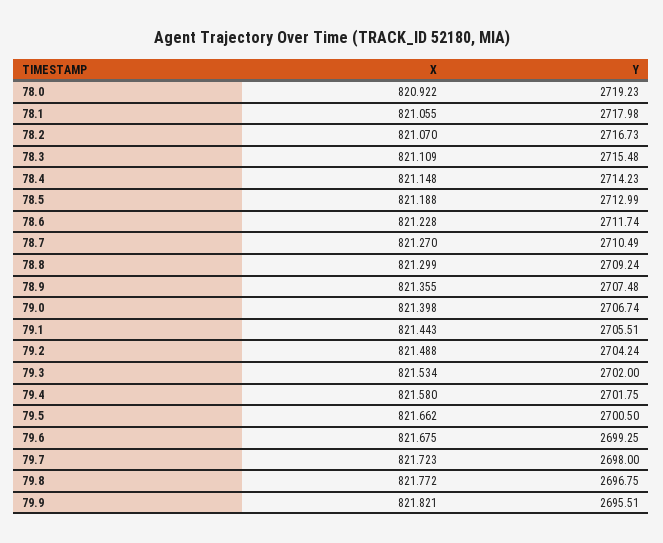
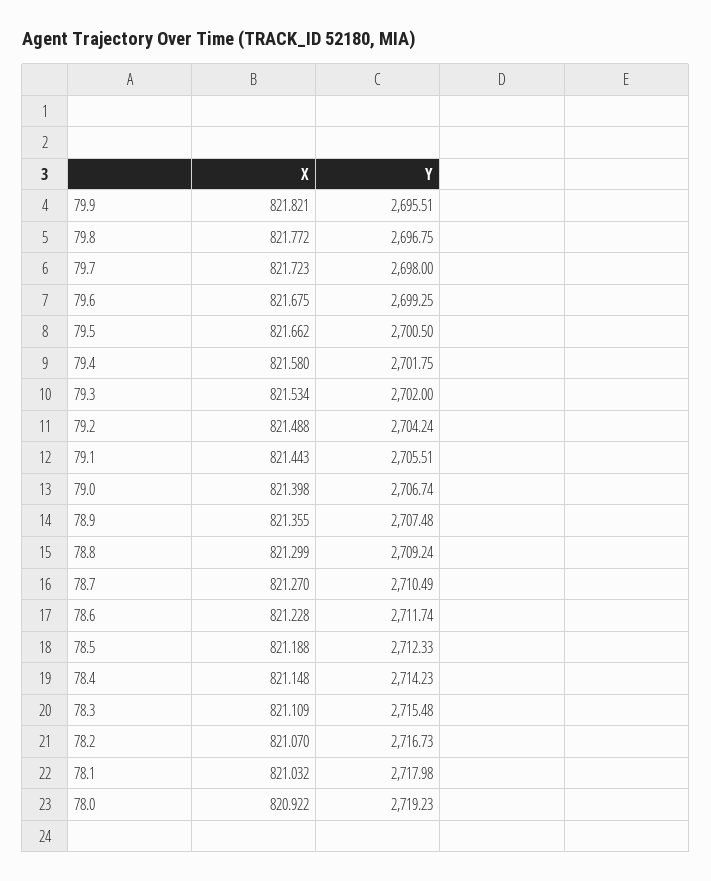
  {
    "X": {
      "78.0": 820.922,
-     "78.1": 821.055,
+     "78.1": 821.032,
      "78.2": 821.07,
      "78.3": 821.109,
      "78.4": 821.148,
      "78.5": 821.188,
      "78.6": 821.228,
      "78.7": 821.27,
      "78.8": 821.299,
      "78.9": 821.355,
      "79.0": 821.398,
      "79.1": 821.443,
      "79.2": 821.488,
      "79.3": 821.534,
      "79.4": 821.58,
      "79.5": 821.662,
      "79.6": 821.675,
      "79.7": 821.723,
      "79.8": 821.772,
      "79.9": 821.821
    },
    "Y": {
      "78.0": 2719.23,
      "78.1": 2717.98,
      "78.2": 2716.73,
      "78.3": 2715.48,
      "78.4": 2714.23,
-     "78.5": 2712.99,
+     "78.5": 2712.33,
      "78.6": 2711.74,
      "78.7": 2710.49,
      "78.8": 2709.24,
      "78.9": 2707.48,
      "79.0": 2706.74,
      "79.1": 2705.51,
      "79.2": 2704.24,
      "79.3": 2702,
      "79.4": 2701.75,
      "79.5": 2700.5,
      "79.6": 2699.25,
      "79.7": 2698,
      "79.8": 2696.75,
      "79.9": 2695.51
    }
  }

